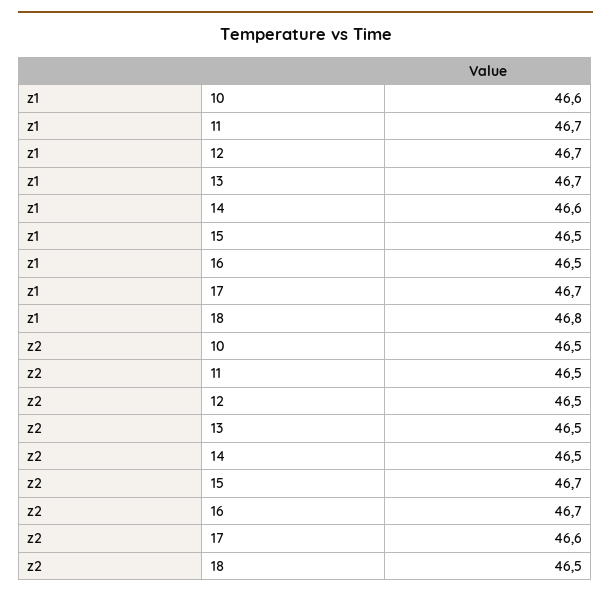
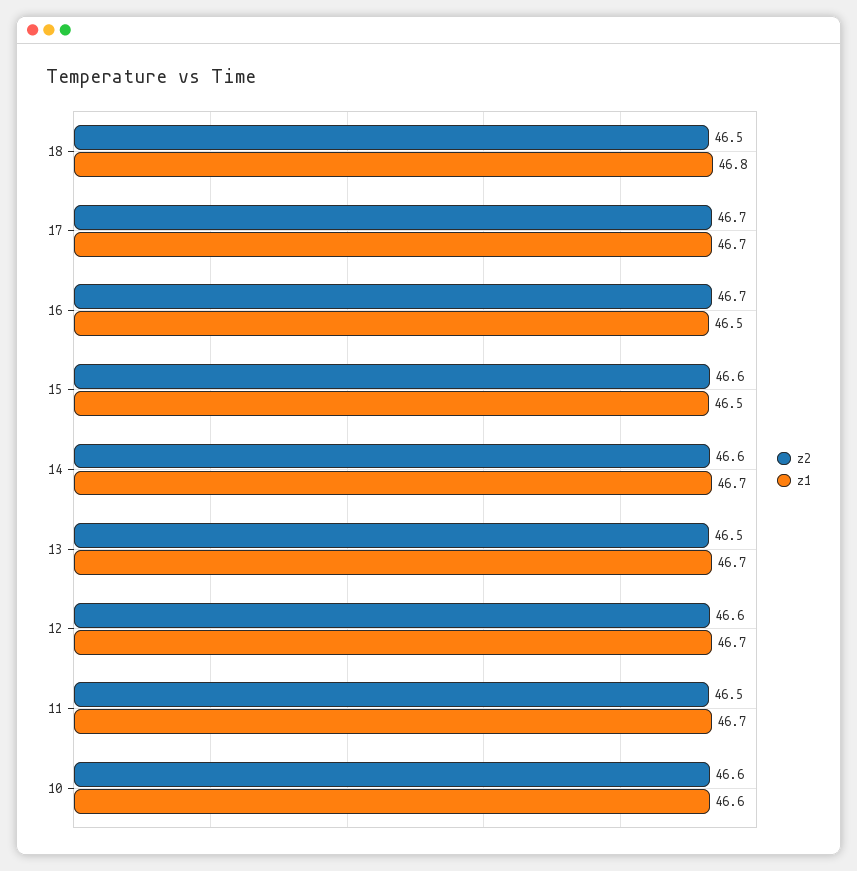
  {
    "z1": {
      "10": 46.6,
      "11": 46.7,
      "12": 46.7,
      "13": 46.7,
-     "14": 46.6,
+     "14": 46.7,
      "15": 46.5,
      "16": 46.5,
      "17": 46.7,
      "18": 46.8
    },
    "z2": {
-     "10": 46.5,
+     "10": 46.6,
      "11": 46.5,
-     "12": 46.5,
+     "12": 46.6,
      "13": 46.5,
-     "14": 46.5,
+     "14": 46.6,
-     "15": 46.7,
+     "15": 46.6,
      "16": 46.7,
-     "17": 46.6,
+     "17": 46.7,
      "18": 46.5
    }
  }

